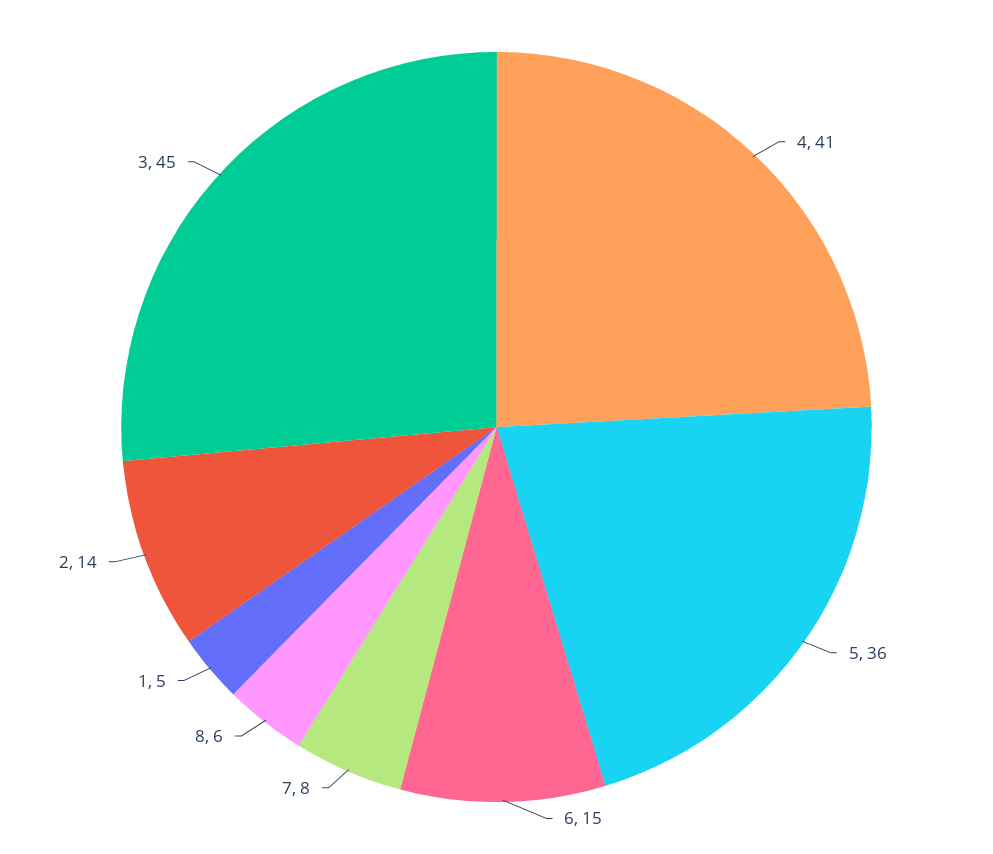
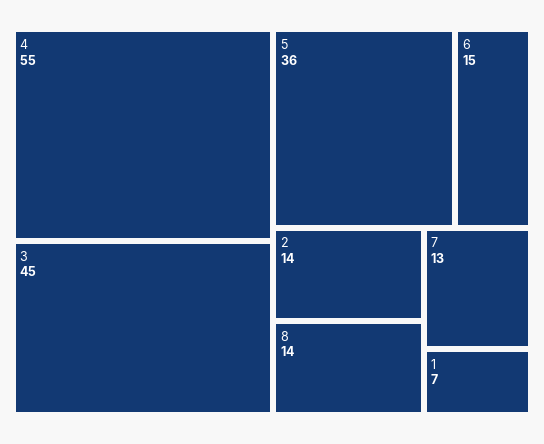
  {
-   "4": 41,
+   "4": 55,
    "5": 36,
    "6": 15,
-   "7": 8,
+   "7": 13,
-   "8": 6,
+   "8": 14,
-   "1": 5,
+   "1": 7,
    "2": 14,
    "3": 45
  }

